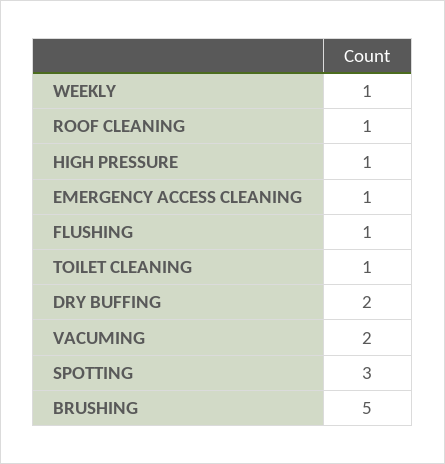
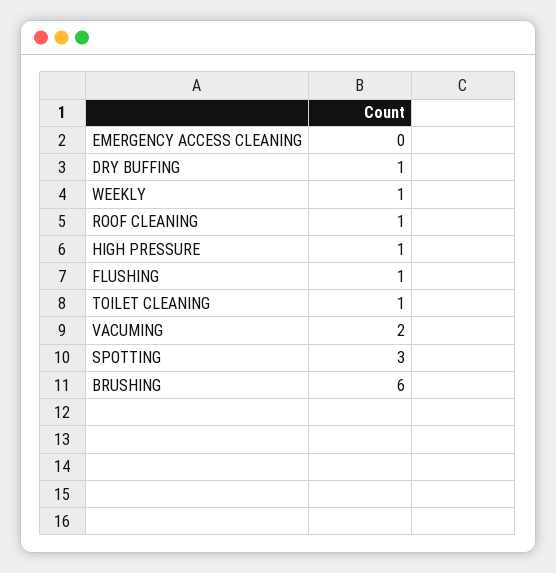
  {
    "WEEKLY": 1,
    "ROOF CLEANING": 1,
    "HIGH PRESSURE": 1,
-   "EMERGENCY ACCESS CLEANING": 1,
+   "EMERGENCY ACCESS CLEANING": 0,
    "FLUSHING": 1,
    "TOILET CLEANING": 1,
-   "DRY BUFFING": 2,
+   "DRY BUFFING": 1,
    "VACUMING": 2,
    "SPOTTING": 3,
-   "BRUSHING": 5
+   "BRUSHING": 6
  }

